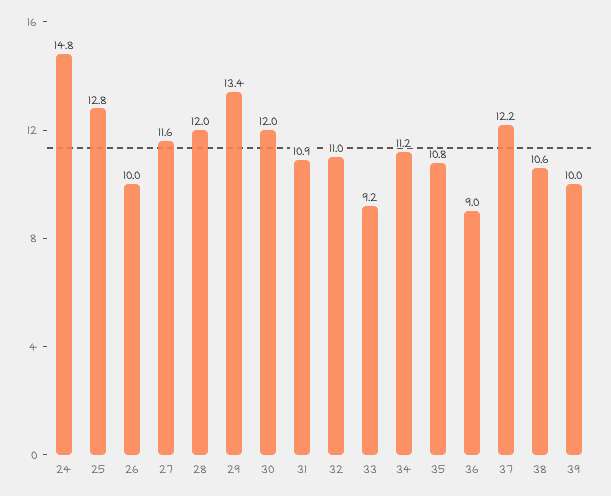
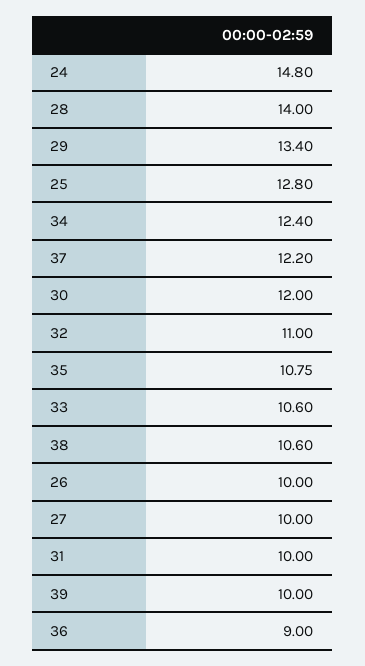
  {
    "24": 14.8,
    "25": 12.8,
    "26": 10,
-   "27": 11.6,
+   "27": 10,
-   "28": 12,
+   "28": 14,
    "29": 13.4,
    "30": 12,
-   "31": 10.9,
+   "31": 10,
    "32": 11,
-   "33": 9.2,
+   "33": 10.6,
-   "34": 11.2,
+   "34": 12.4,
    "35": 10.75,
    "36": 9,
    "37": 12.2,
    "38": 10.6,
    "39": 10
  }

